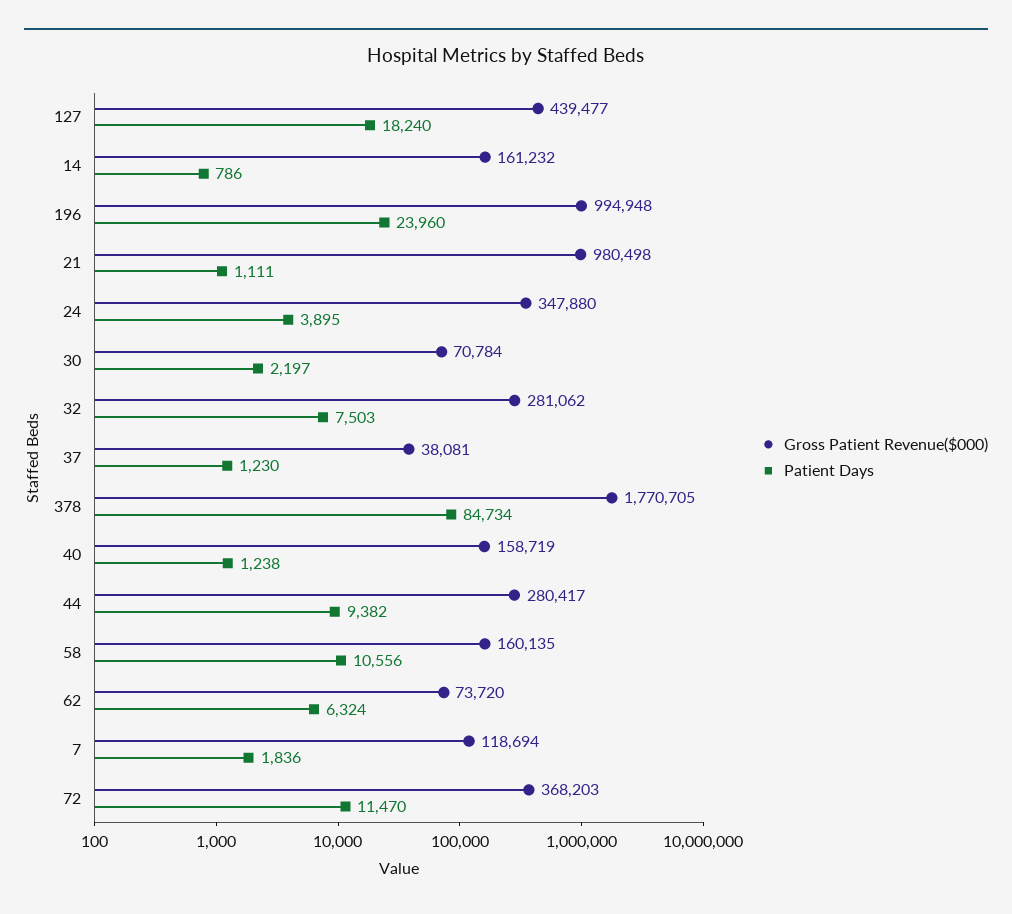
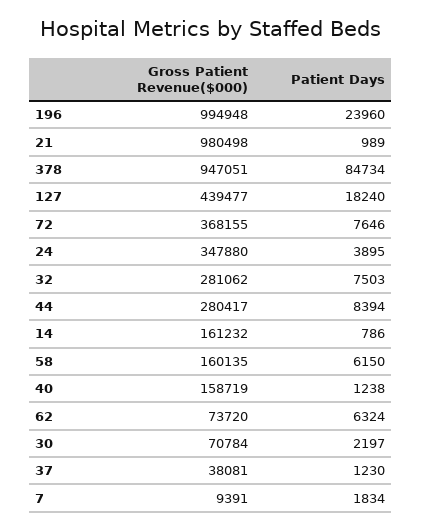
  {
    "Gross Patient Revenue($000)": {
      "127": 439477,
      "14": 161232,
      "196": 994948,
      "21": 980498,
      "24": 347880,
      "30": 70784,
      "32": 281062,
      "37": 38081,
-     "378": 1770705,
+     "378": 947051,
      "40": 158719,
      "44": 280417,
      "58": 160135,
      "62": 73720,
-     "7": 118694,
+     "7": 9391,
-     "72": 368203
+     "72": 368155
    },
    "Patient Days": {
      "127": 18240,
      "14": 786,
      "196": 23960,
-     "21": 1111,
+     "21": 989,
      "24": 3895,
      "30": 2197,
      "32": 7503,
      "37": 1230,
      "378": 84734,
      "40": 1238,
-     "44": 9382,
+     "44": 8394,
-     "58": 10556,
+     "58": 6150,
      "62": 6324,
-     "7": 1836,
+     "7": 1834,
-     "72": 11470
+     "72": 7646
    }
  }

